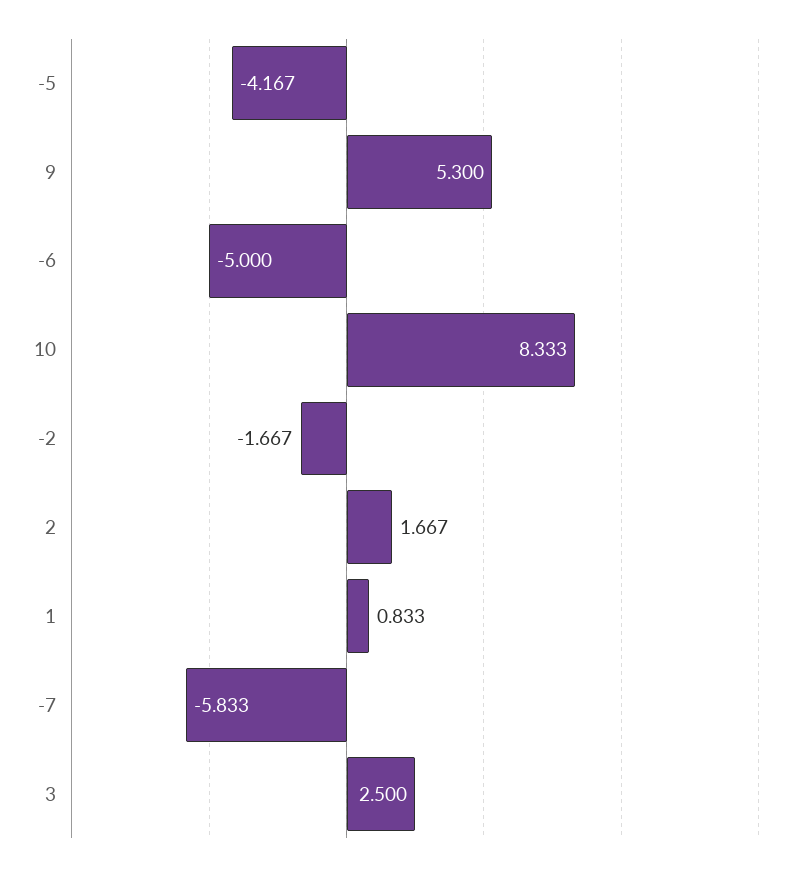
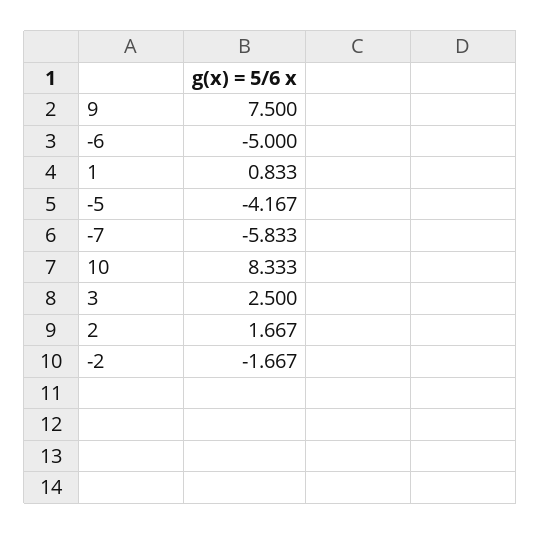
  {
    "-5": -4.167,
-   "9": 5.3,
+   "9": 7.5,
    "-6": -5,
    "10": 8.333,
    "-2": -1.667,
    "2": 1.667,
    "1": 0.833,
    "-7": -5.833,
    "3": 2.5
  }

